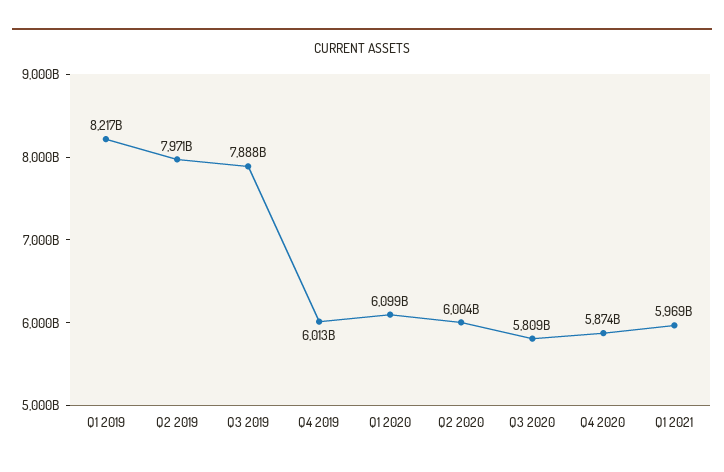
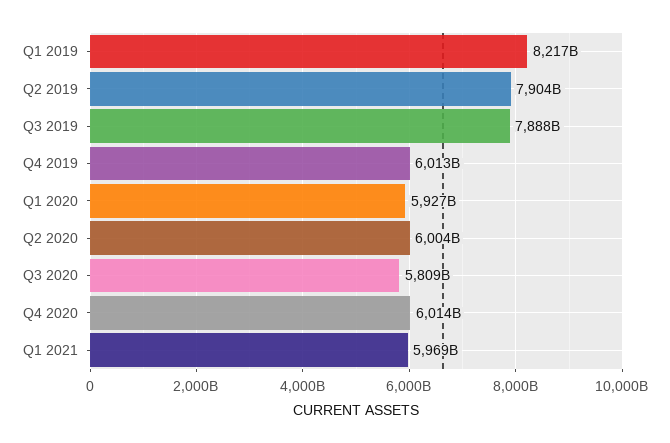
  {
    "Q1 2019": 8217000000000,
-   "Q2 2019": 7971000000000,
+   "Q2 2019": 7904000000000,
    "Q3 2019": 7888000000000,
    "Q4 2019": 6013000000000,
-   "Q1 2020": 6099000000000,
+   "Q1 2020": 5927000000000,
    "Q2 2020": 6004000000000,
    "Q3 2020": 5809000000000,
-   "Q4 2020": 5874000000000,
+   "Q4 2020": 6014000000000,
    "Q1 2021": 5969000000000
  }

